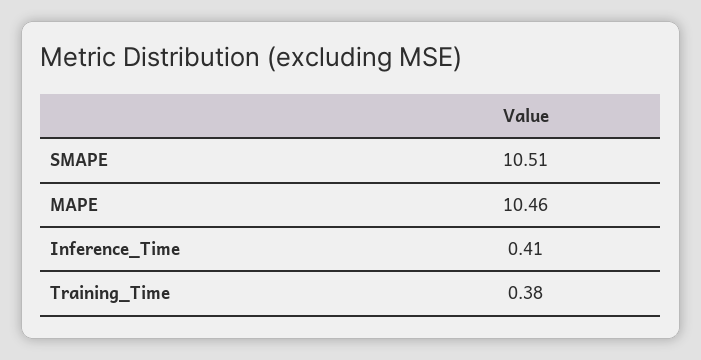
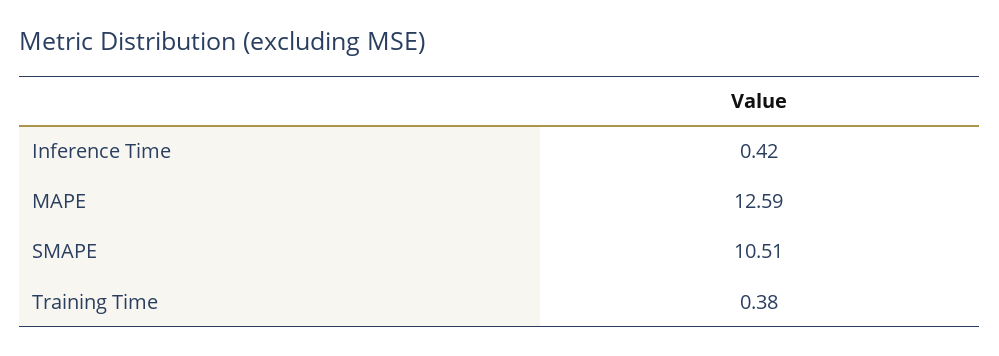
  {
    "SMAPE": 10.51,
-   "MAPE": 10.46,
+   "MAPE": 12.59,
-   "Inference_Time": 0.41,
+   "Inference_Time": 0.42,
    "Training_Time": 0.38
  }

